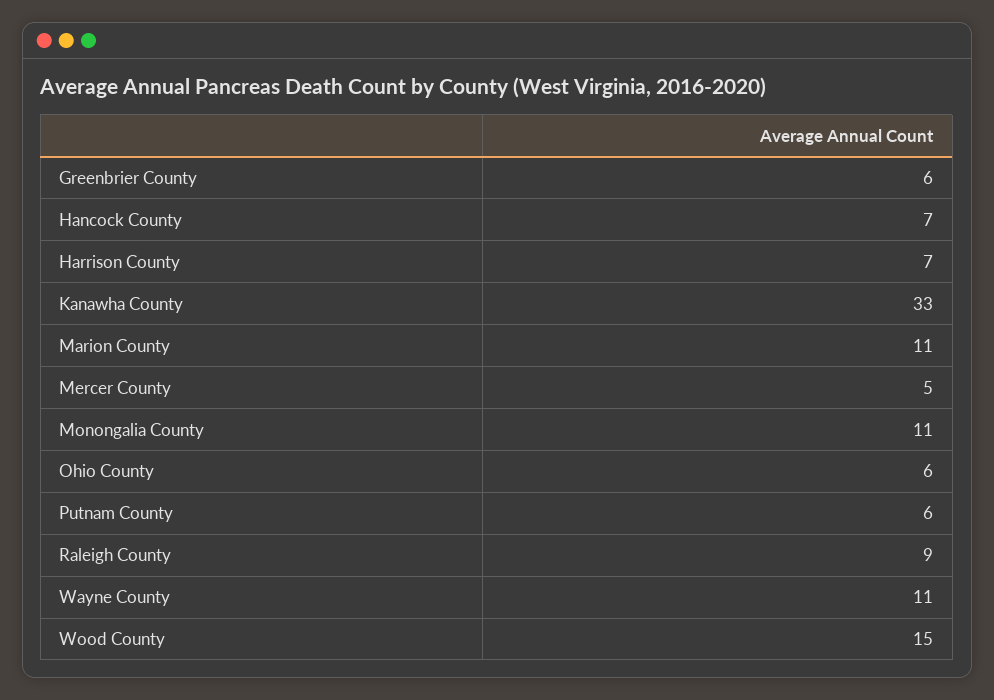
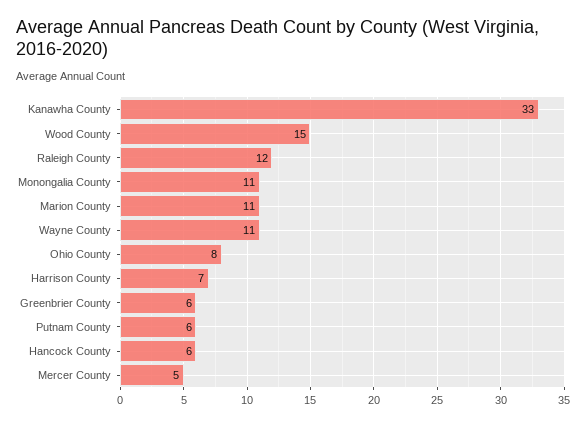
  {
    "Greenbrier County": 6,
-   "Hancock County": 7,
+   "Hancock County": 6,
    "Harrison County": 7,
    "Kanawha County": 33,
    "Marion County": 11,
    "Mercer County": 5,
    "Monongalia County": 11,
-   "Ohio County": 6,
+   "Ohio County": 8,
    "Putnam County": 6,
-   "Raleigh County": 9,
+   "Raleigh County": 12,
    "Wayne County": 11,
    "Wood County": 15
  }

